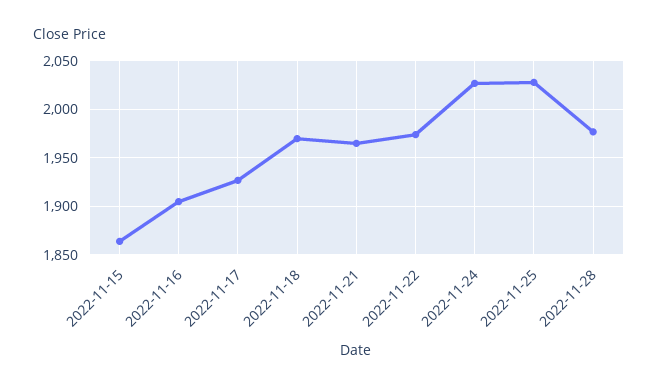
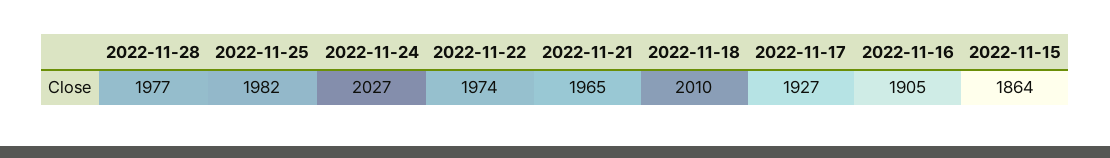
  {
    "2022-11-15": 1864,
    "2022-11-16": 1905,
    "2022-11-17": 1927,
-   "2022-11-18": 1970,
+   "2022-11-18": 2010,
    "2022-11-21": 1965,
    "2022-11-22": 1974,
    "2022-11-24": 2027,
-   "2022-11-25": 2030,
+   "2022-11-25": 1982,
    "2022-11-28": 1977
  }

